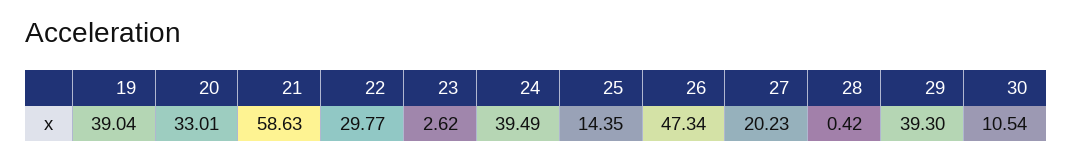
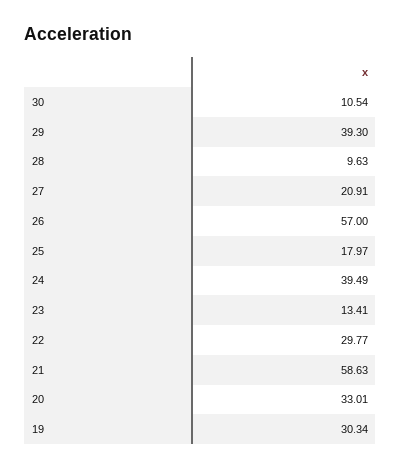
  {
-   "19": 39.04,
+   "19": 30.34,
    "20": 33.01,
    "21": 58.63,
    "22": 29.77,
-   "23": 2.62,
+   "23": 13.41,
    "24": 39.49,
-   "25": 14.35,
+   "25": 17.97,
-   "26": 47.34,
+   "26": 57,
-   "27": 20.23,
+   "27": 20.91,
-   "28": 0.42,
+   "28": 9.63,
    "29": 39.3,
    "30": 10.54
  }

